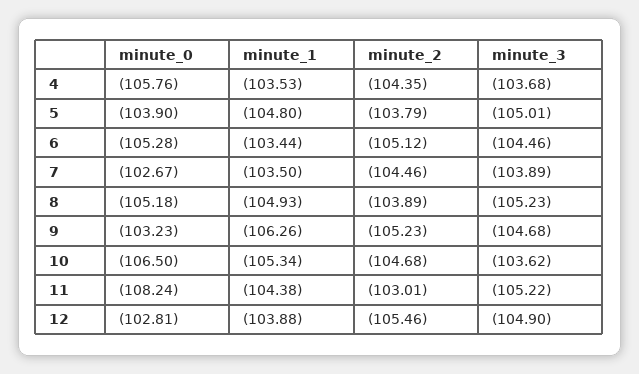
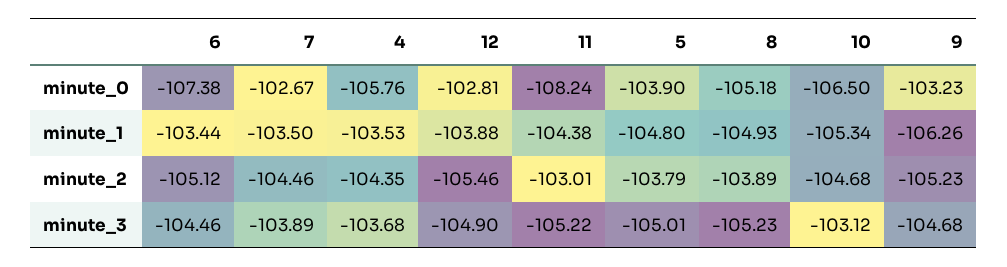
  {
    "minute_0": {
      "4": -105.76,
      "5": -103.9,
-     "6": -105.28,
+     "6": -107.38,
      "7": -102.67,
      "8": -105.18,
      "9": -103.23,
      "10": -106.5,
      "11": -108.24,
      "12": -102.81
    },
    "minute_1": {
      "4": -103.53,
      "5": -104.8,
      "6": -103.44,
      "7": -103.5,
      "8": -104.93,
      "9": -106.26,
      "10": -105.34,
      "11": -104.38,
      "12": -103.88
    },
    "minute_2": {
      "4": -104.35,
      "5": -103.79,
      "6": -105.12,
      "7": -104.46,
      "8": -103.89,
      "9": -105.23,
      "10": -104.68,
      "11": -103.01,
      "12": -105.46
    },
    "minute_3": {
      "4": -103.68,
      "5": -105.01,
      "6": -104.46,
      "7": -103.89,
      "8": -105.23,
      "9": -104.68,
-     "10": -103.62,
+     "10": -103.12,
      "11": -105.22,
      "12": -104.9
    }
  }

